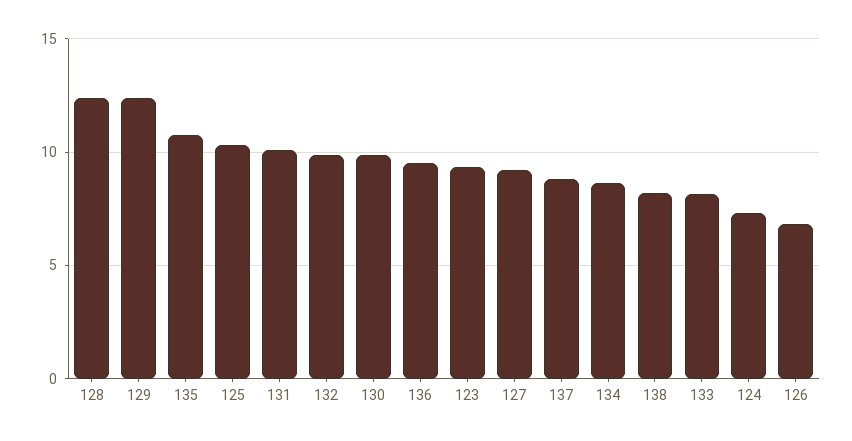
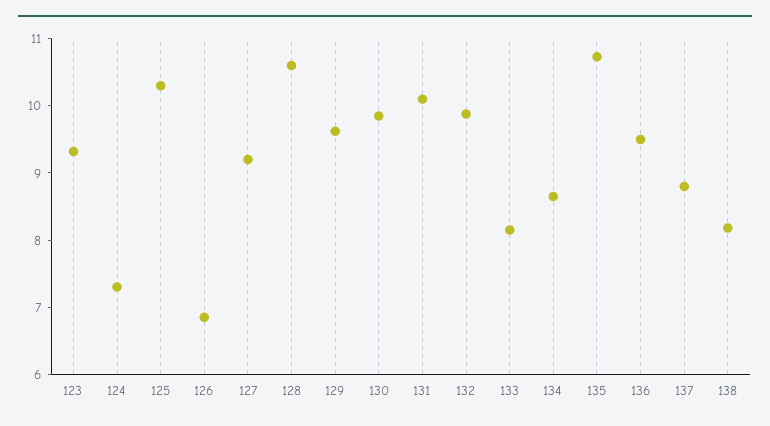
  {
-   "128": 12.5,
+   "128": 10.6,
-   "129": 12.5,
+   "129": 9.6,
    "135": 10.8,
    "125": 10.4,
    "131": 10.2,
    "132": 9.8,
    "130": 9.8,
    "136": 9.6,
    "123": 9.4,
    "127": 9.2,
    "137": 8.8,
    "134": 8.6,
    "138": 8.2,
    "133": 8.2,
    "124": 7.4,
    "126": 6.8
  }

